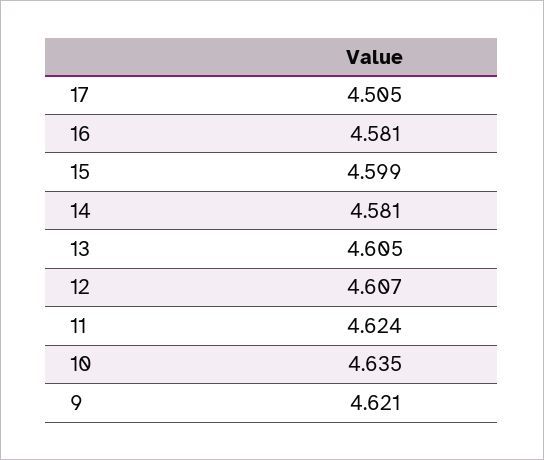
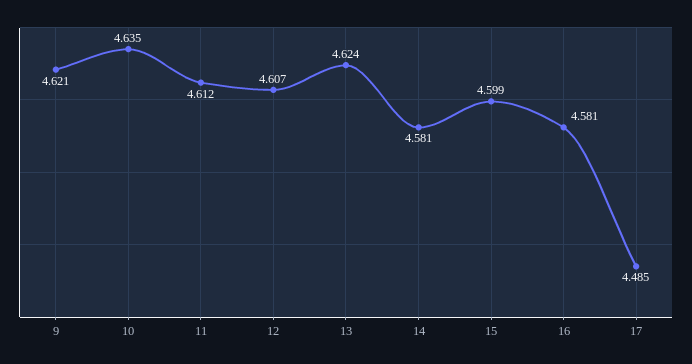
  {
-   "17": 4.505,
+   "17": 4.485,
    "16": 4.581,
    "15": 4.599,
    "14": 4.581,
-   "13": 4.605,
+   "13": 4.624,
    "12": 4.607,
-   "11": 4.624,
+   "11": 4.612,
    "10": 4.635,
    "9": 4.621
  }

